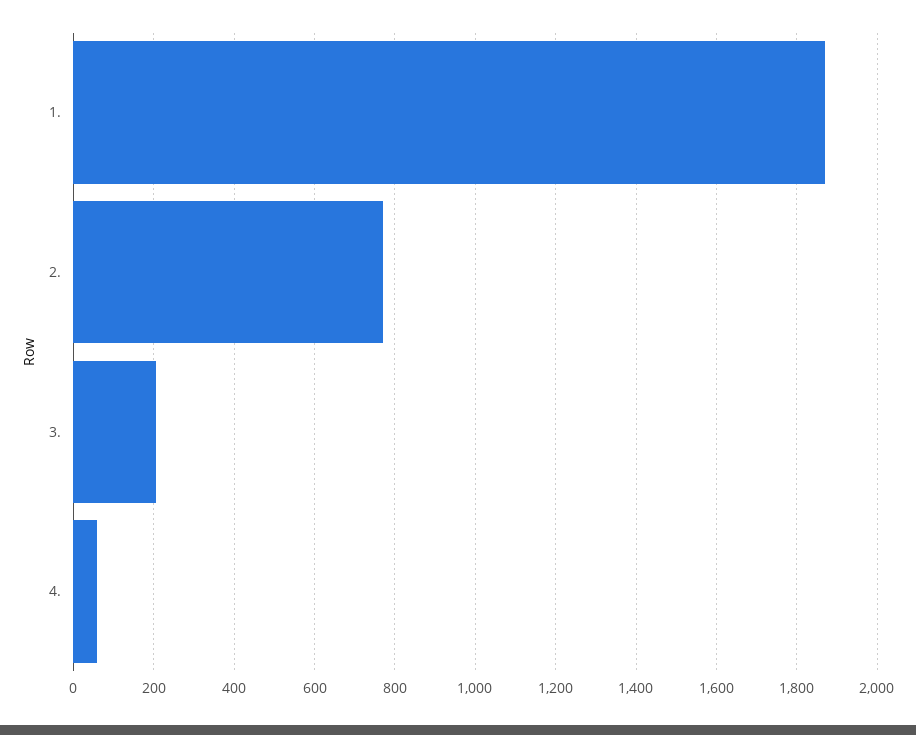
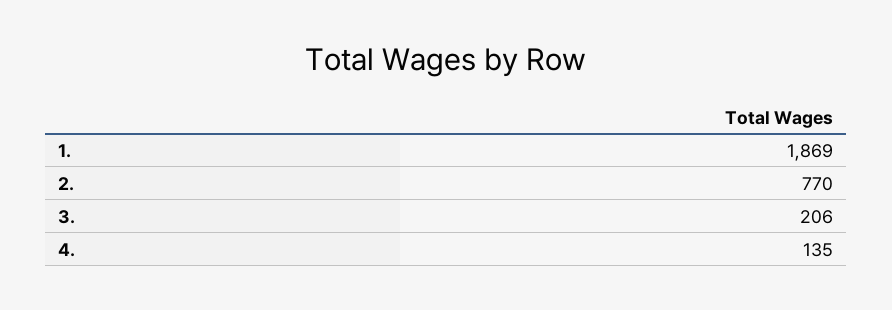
  {
    "1.": 1869,
    "2.": 770,
    "3.": 206,
-   "4.": 60
+   "4.": 135
  }

